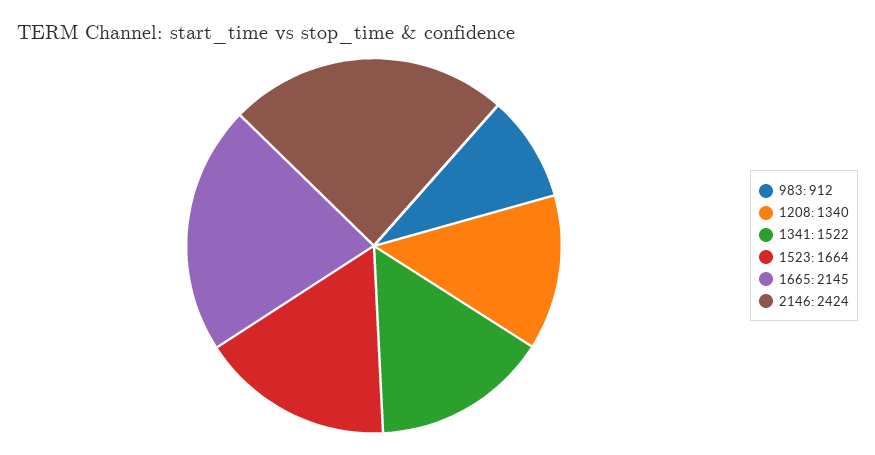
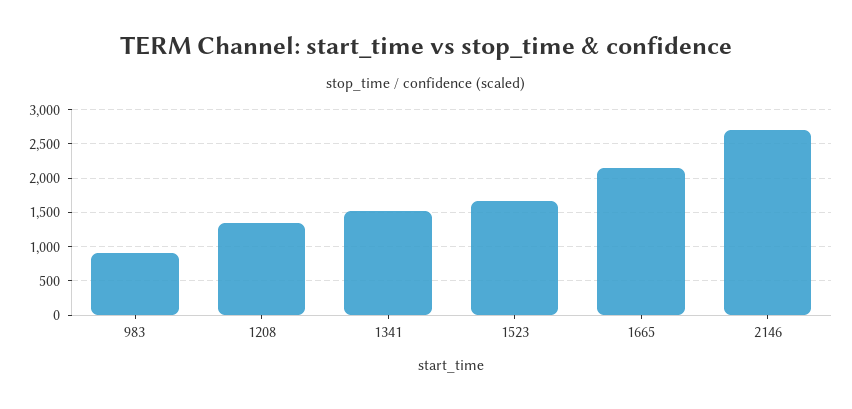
  {
    "983": 912,
    "1208": 1340,
    "1341": 1522,
    "1523": 1664,
    "1665": 2145,
-   "2146": 2424
+   "2146": 2700
  }

